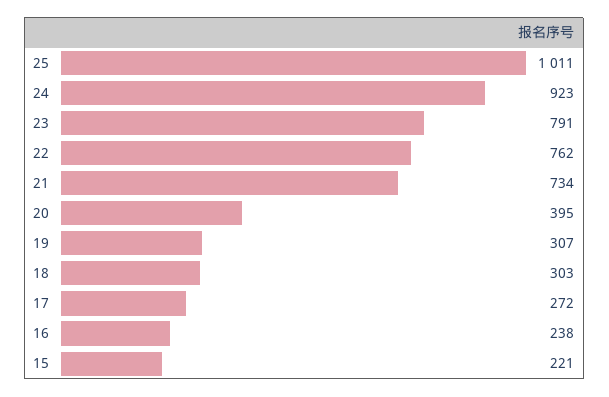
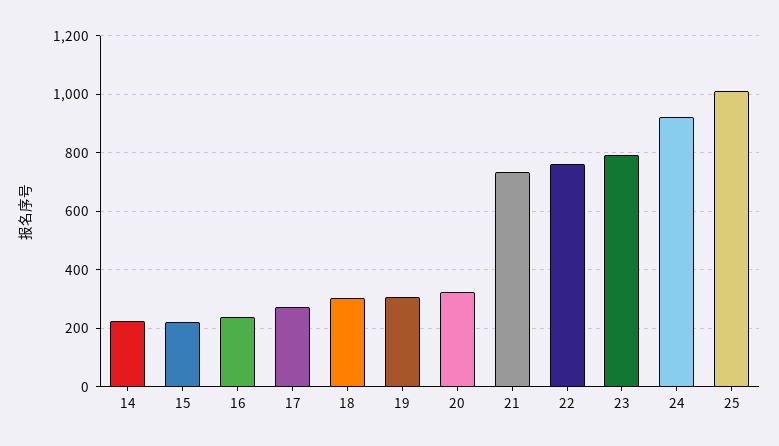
  {
    "25": 1011,
    "24": 923,
    "23": 791,
    "22": 762,
    "21": 734,
-   "20": 395,
+   "20": 325,
    "19": 307,
    "18": 303,
    "17": 272,
    "16": 238,
-   "15": 221
+   "15": 221,
+   "14": 225
  }

